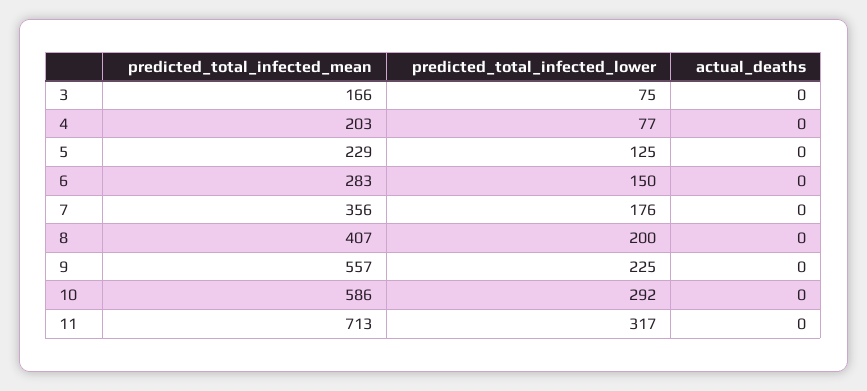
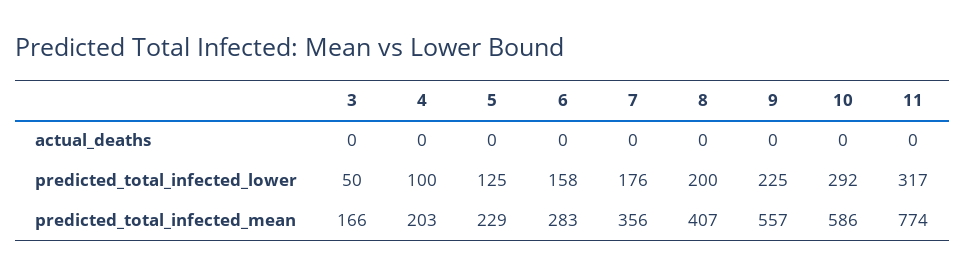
  {
    "predicted_total_infected_mean": {
      "3": 166,
      "4": 203,
      "5": 229,
      "6": 283,
      "7": 356,
      "8": 407,
      "9": 557,
      "10": 586,
-     "11": 713
+     "11": 774
    },
    "predicted_total_infected_lower": {
-     "3": 75,
+     "3": 50,
-     "4": 77,
+     "4": 100,
      "5": 125,
-     "6": 150,
+     "6": 158,
      "7": 176,
      "8": 200,
      "9": 225,
      "10": 292,
      "11": 317
    },
    "actual_deaths": {
      "3": 0,
      "4": 0,
      "5": 0,
      "6": 0,
      "7": 0,
      "8": 0,
      "9": 0,
      "10": 0,
      "11": 0
    }
  }

